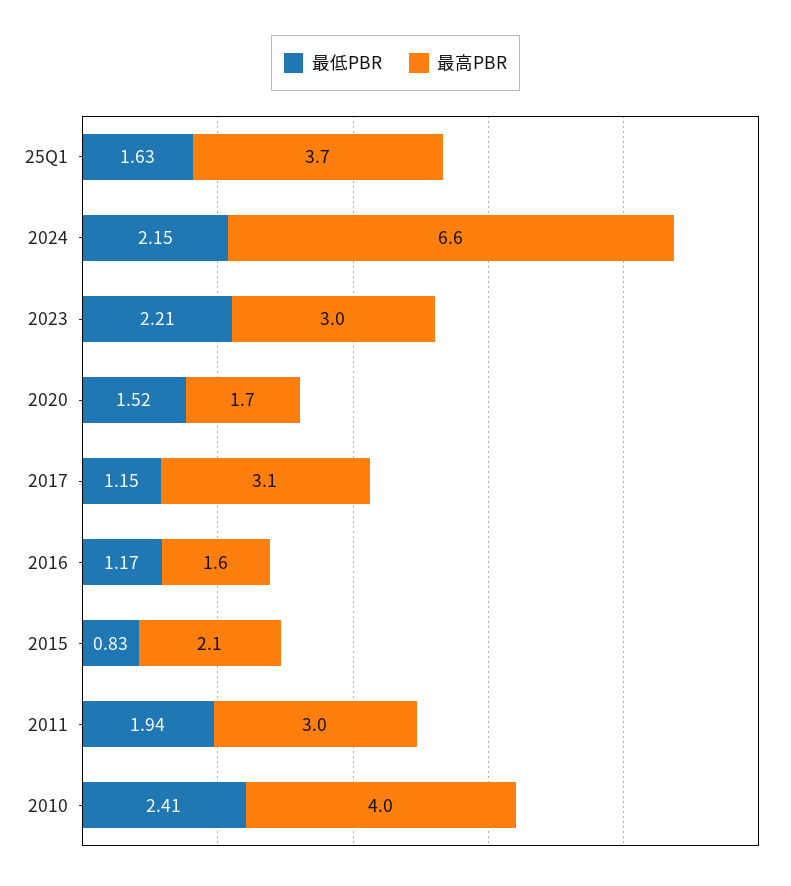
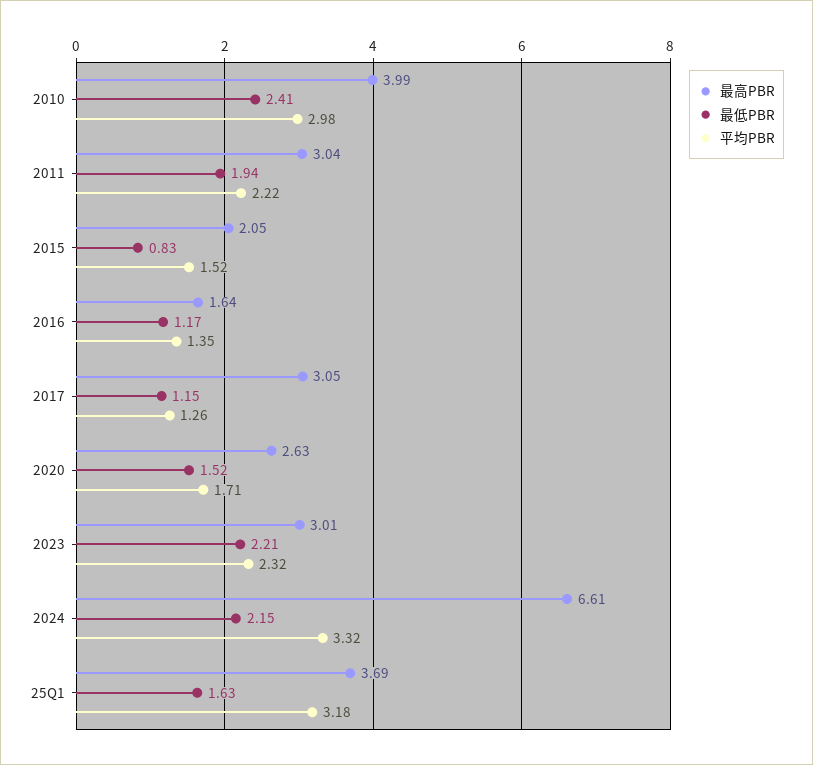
  {
    "最低PBR": {
      "25Q1": 1.63,
      "2024": 2.15,
      "2023": 2.21,
      "2020": 1.52,
      "2017": 1.15,
      "2016": 1.17,
      "2015": 0.83,
      "2011": 1.94,
      "2010": 2.41
    },
    "最高PBR": {
      "25Q1": 3.69,
      "2024": 6.61,
      "2023": 3.01,
-     "2020": 1.7,
+     "2020": 2.63,
      "2017": 3.05,
      "2016": 1.64,
      "2015": 2.05,
      "2011": 3.04,
      "2010": 3.99
-   }
+   },
+   "平均PBR": {
+     "2010": 2.98,
+     "2011": 2.22,
+     "2015": 1.52,
+     "2016": 1.35,
+     "2017": 1.26,
+     "2020": 1.71,
+     "2023": 2.32,
+     "2024": 3.32,
+     "25Q1": 3.18
+   }
  }

